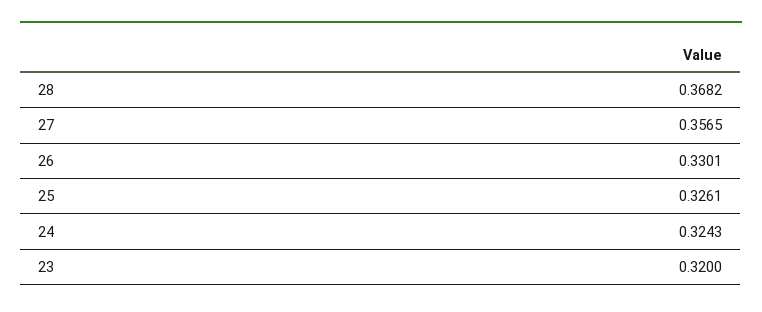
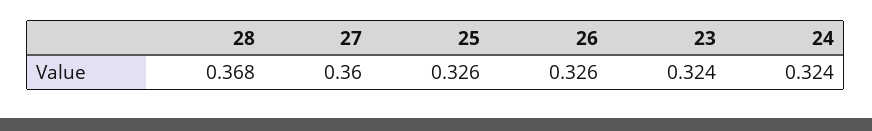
  {
    "28": 0.3682,
-   "27": 0.3565,
+   "27": 0.36,
-   "26": 0.3301,
+   "26": 0.326,
    "25": 0.3261,
    "24": 0.3243,
-   "23": 0.32
+   "23": 0.324
  }

